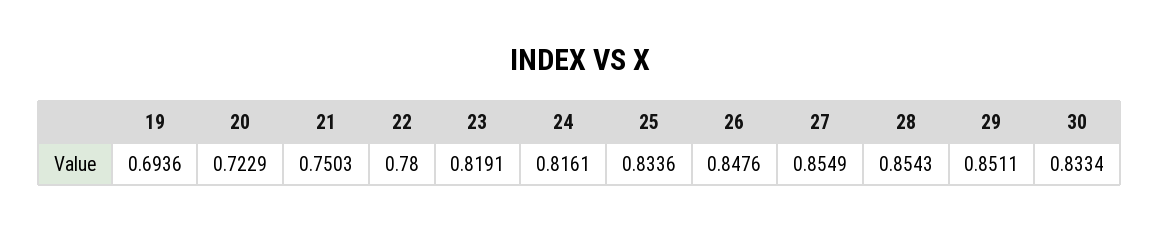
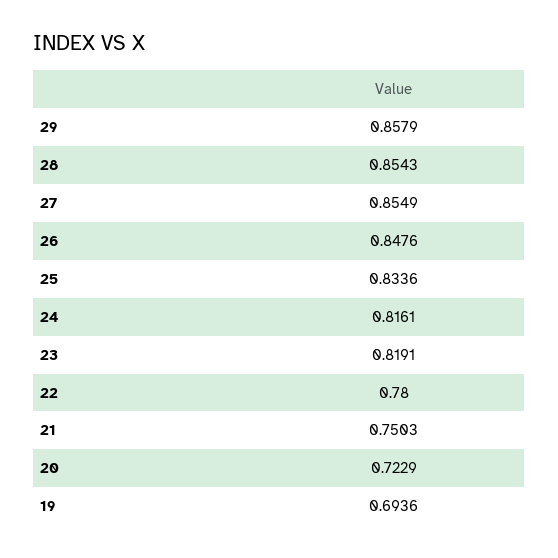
  {
    "19": 0.6936,
    "20": 0.7229,
    "21": 0.7503,
    "22": 0.78,
    "23": 0.8191,
    "24": 0.8161,
    "25": 0.8336,
    "26": 0.8476,
    "27": 0.8549,
    "28": 0.8543,
-   "29": 0.8511,
+   "29": 0.8579
-   "30": 0.8334
  }

